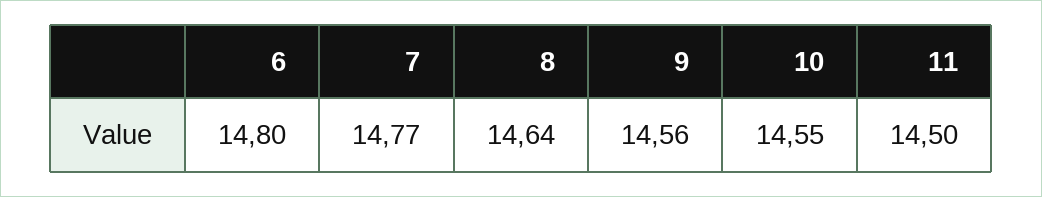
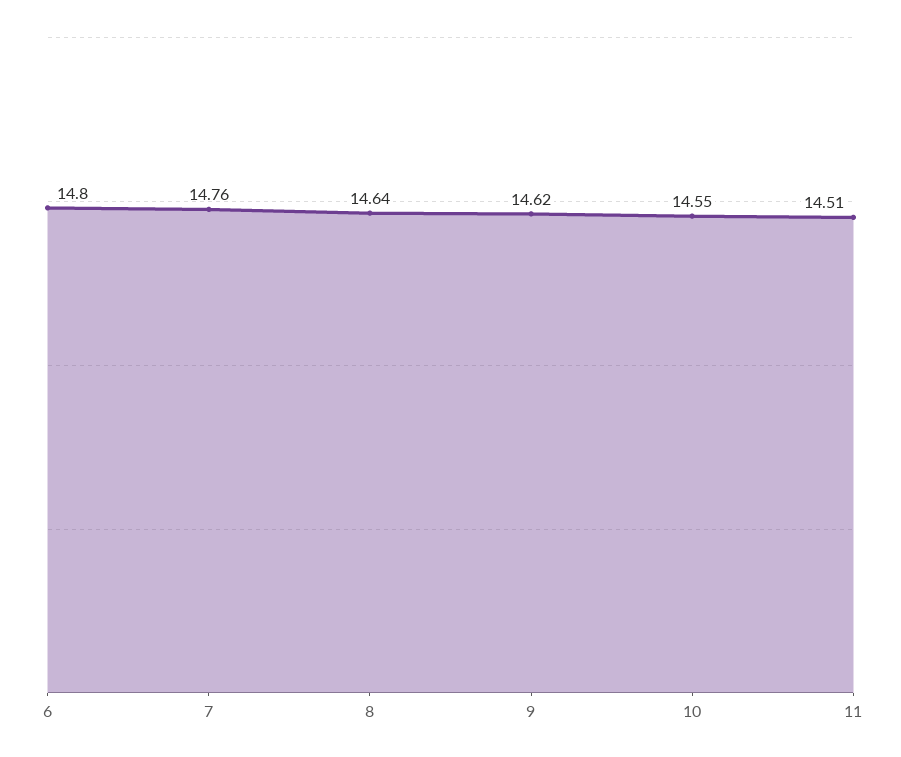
  {
    "6": 14.8,
-   "7": 14.77,
+   "7": 14.76,
    "8": 14.64,
-   "9": 14.56,
+   "9": 14.62,
    "10": 14.55,
-   "11": 14.5
+   "11": 14.51
  }

